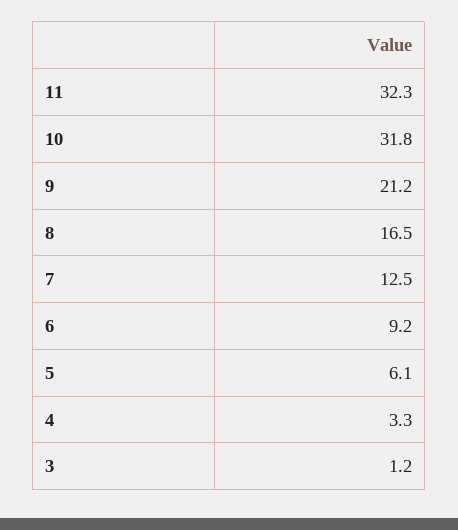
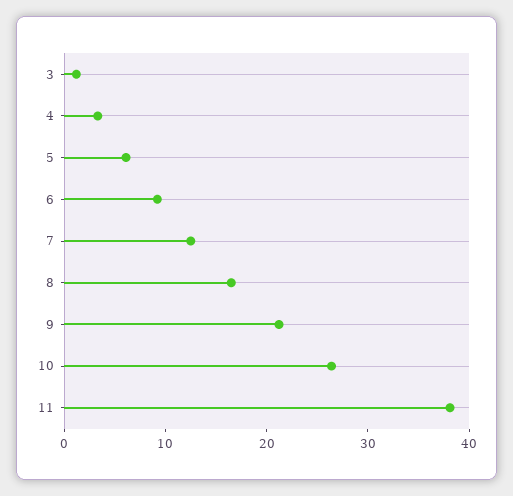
  {
-   "11": 32.3,
+   "11": 38,
-   "10": 31.8,
+   "10": 26,
    "9": 21.2,
    "8": 16.5,
    "7": 12.5,
    "6": 9.2,
    "5": 6.1,
    "4": 3.3,
    "3": 1.2
  }

